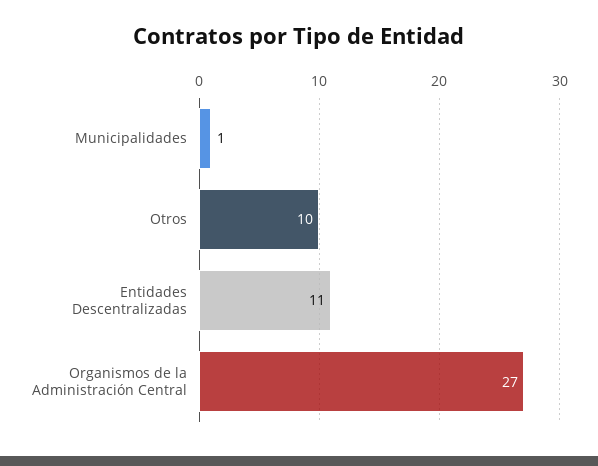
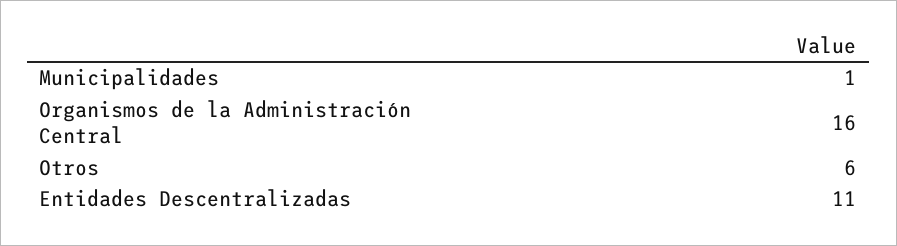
  {
    "Municipalidades": 1,
-   "Otros": 10,
+   "Otros": 6,
    "Entidades Descentralizadas": 11,
-   "Organismos de la Administración Central": 27
+   "Organismos de la Administración Central": 16
  }

